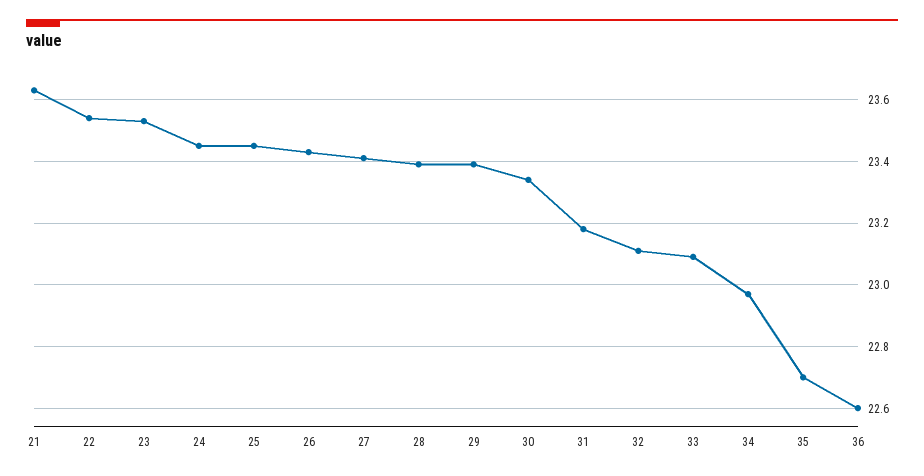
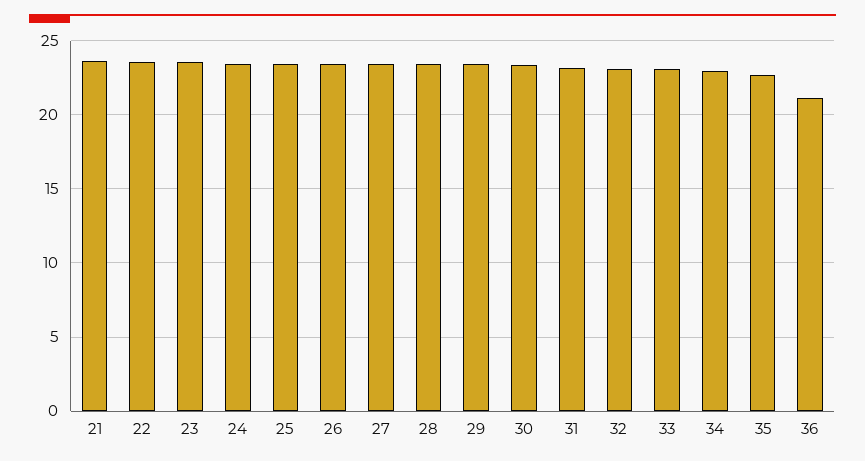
  {
    "21": 23.65,
    "22": 23.55,
    "23": 23.55,
    "24": 23.45,
    "25": 23.45,
    "26": 23.45,
    "27": 23.4,
    "28": 23.4,
    "29": 23.4,
    "30": 23.35,
    "31": 23.2,
    "32": 23.1,
    "33": 23.1,
    "34": 22.95,
    "35": 22.7,
-   "36": 22.6
+   "36": 21
  }

